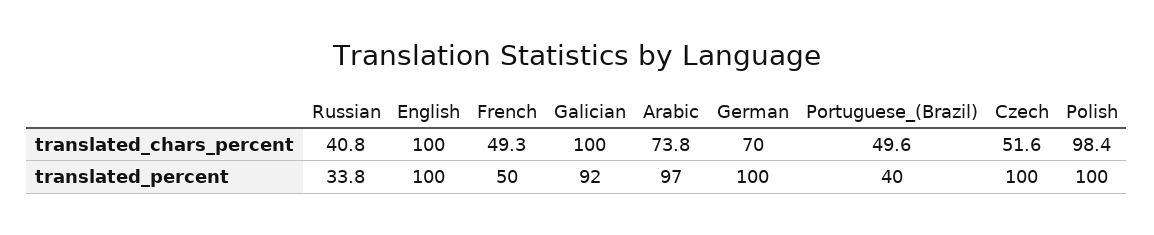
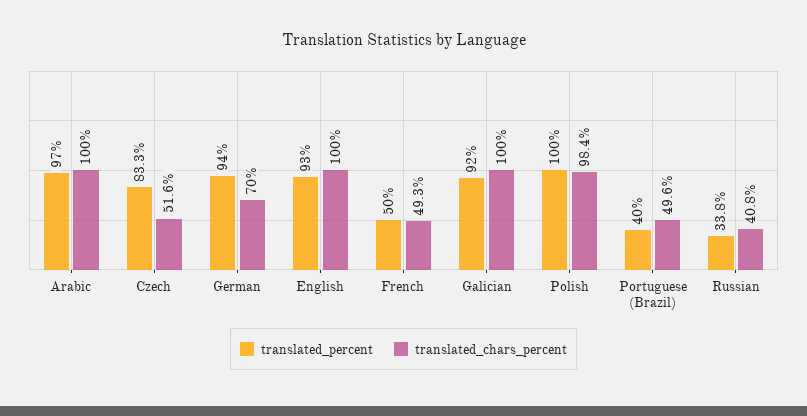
  {
    "translated_chars_percent": {
      "Russian": 40.8,
      "English": 100,
      "French": 49.3,
      "Galician": 100,
-     "Arabic": 73.8,
+     "Arabic": 100,
      "German": 70,
      "Portuguese_(Brazil)": 49.6,
      "Czech": 51.6,
      "Polish": 98.4
    },
    "translated_percent": {
      "Russian": 33.8,
-     "English": 100,
+     "English": 93,
      "French": 50,
      "Galician": 92,
      "Arabic": 97,
-     "German": 100,
+     "German": 94,
      "Portuguese_(Brazil)": 40,
-     "Czech": 100,
+     "Czech": 83.3,
      "Polish": 100
    }
  }

